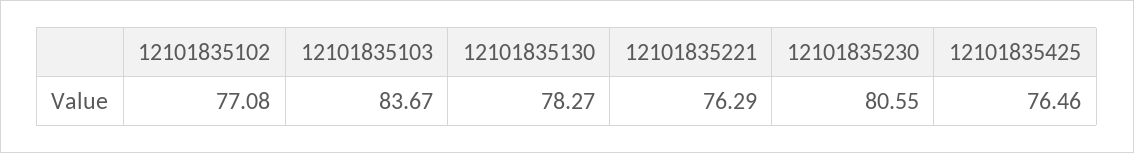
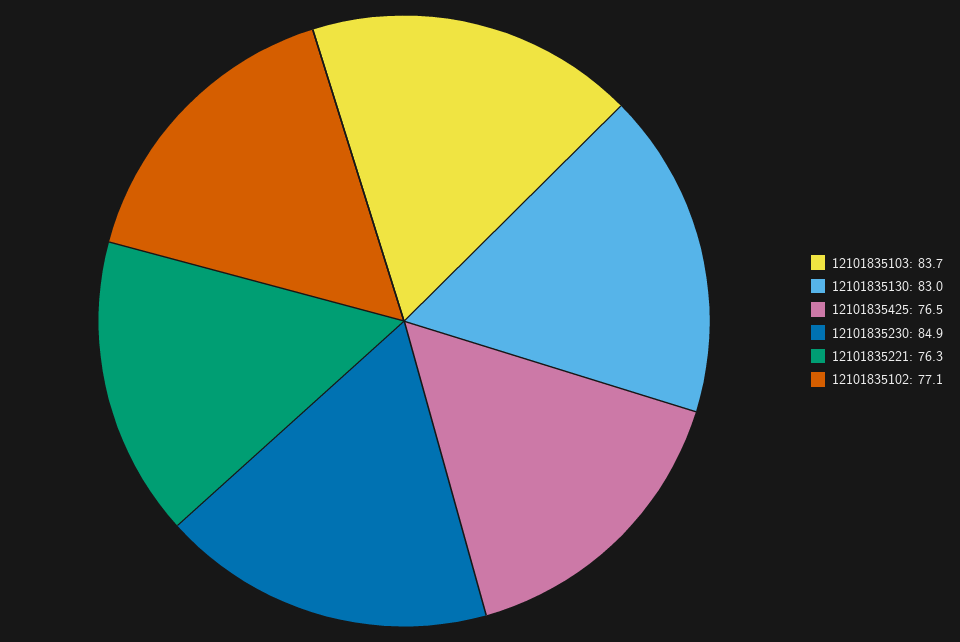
  {
    "12101835102": 77.08,
    "12101835103": 83.67,
-   "12101835130": 78.27,
+   "12101835130": 83,
    "12101835221": 76.29,
-   "12101835230": 80.55,
+   "12101835230": 84.9,
    "12101835425": 76.46
  }

